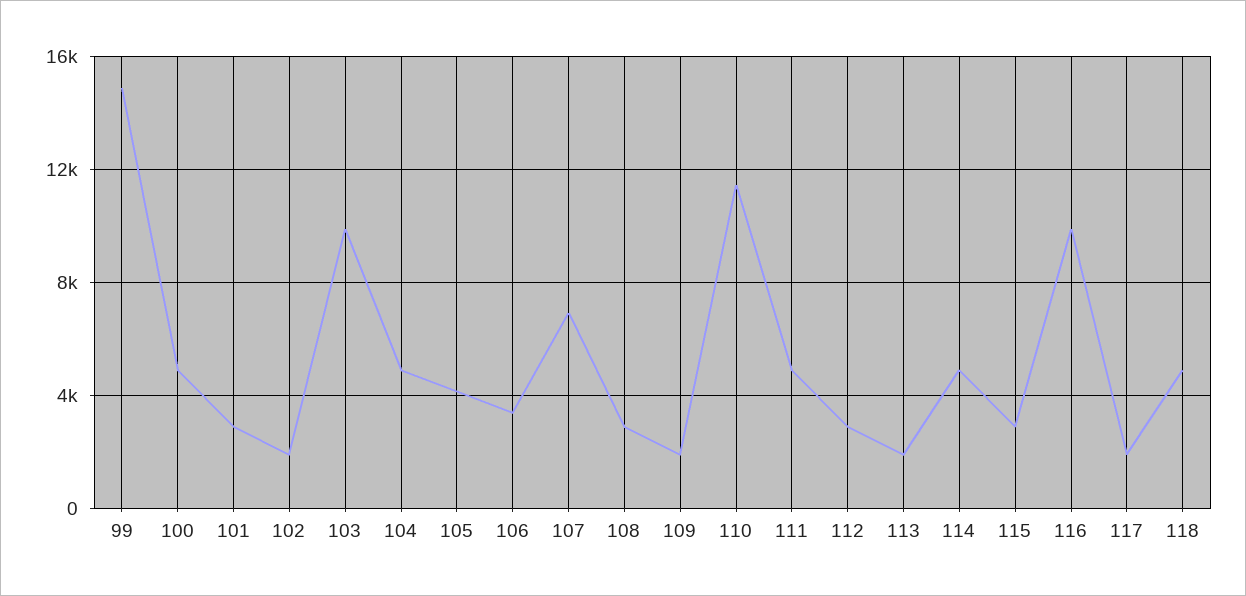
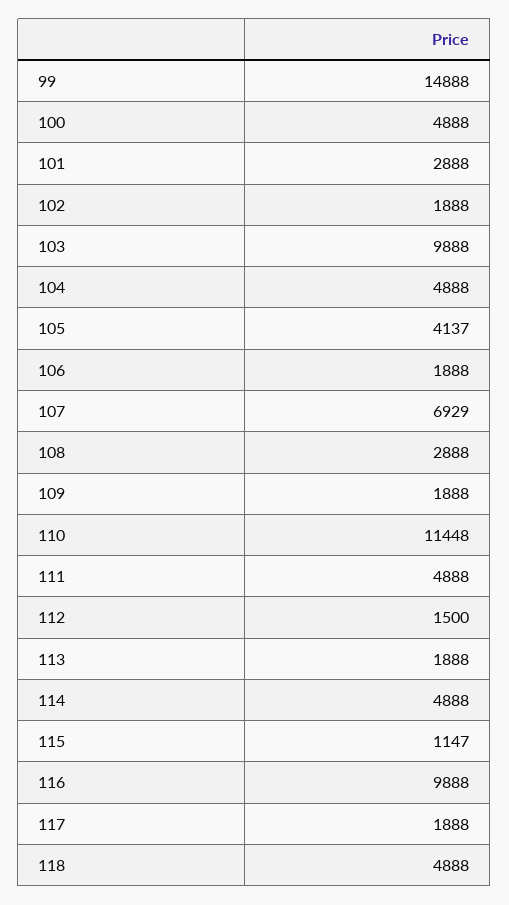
  {
    "99": 14888,
    "100": 4888,
    "101": 2888,
    "102": 1888,
    "103": 9888,
    "104": 4888,
    "105": 4137,
-   "106": 3500,
+   "106": 1888,
    "107": 6929,
    "108": 2888,
    "109": 1888,
    "110": 11448,
    "111": 4888,
-   "112": 3000,
+   "112": 1500,
    "113": 1888,
    "114": 4888,
-   "115": 3000,
+   "115": 1147,
    "116": 9888,
    "117": 1888,
    "118": 4888
  }

